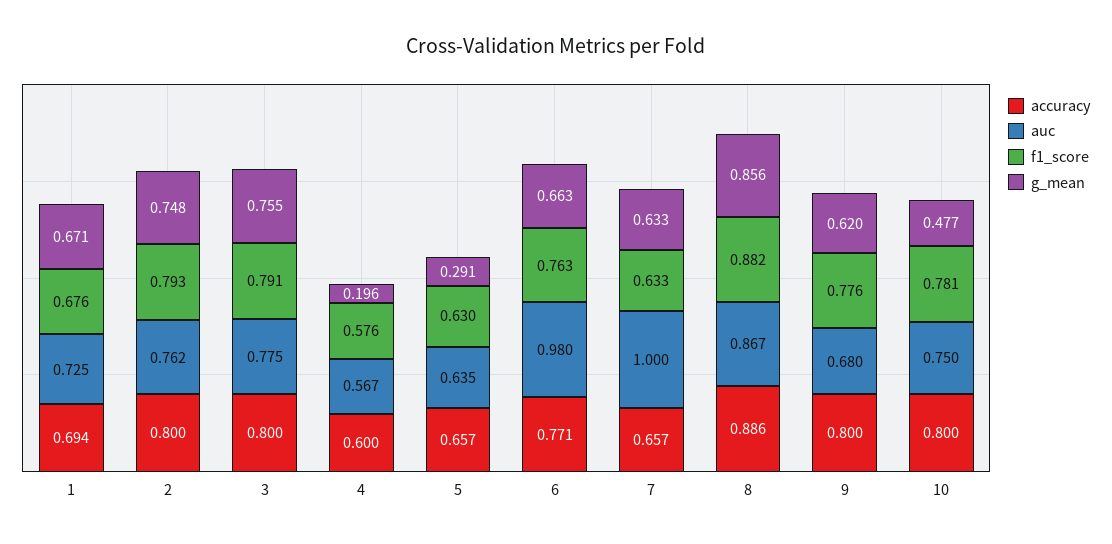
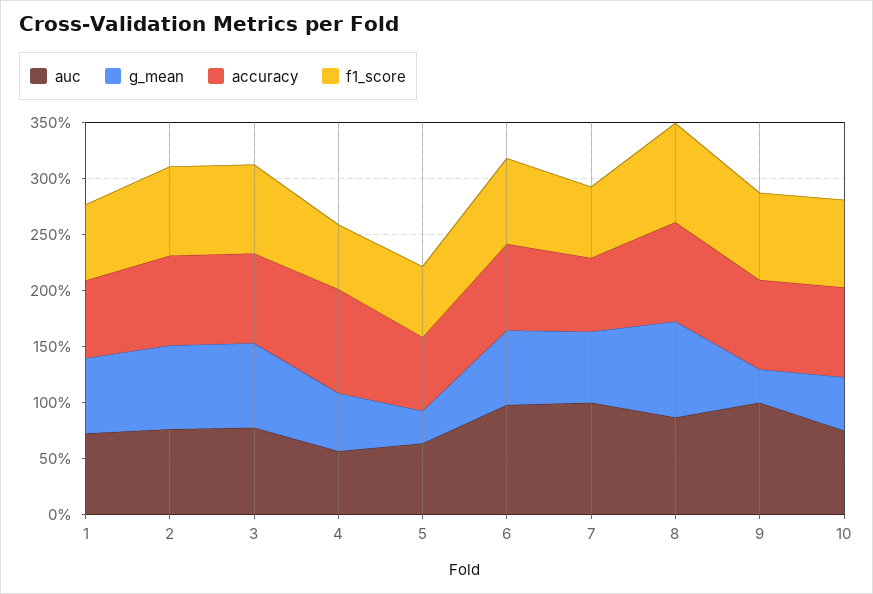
  {
    "accuracy": {
      "1": 0.694,
      "2": 0.8,
      "3": 0.8,
-     "4": 0.6,
+     "4": 0.9,
      "5": 0.657,
      "6": 0.771,
      "7": 0.657,
      "8": 0.886,
      "9": 0.8,
      "10": 0.8
    },
    "auc": {
      "1": 0.725,
      "2": 0.762,
      "3": 0.775,
      "4": 0.567,
      "5": 0.635,
      "6": 0.98,
      "7": 1,
      "8": 0.867,
-     "9": 0.68,
+     "9": 1,
      "10": 0.75
    },
    "f1_score": {
      "1": 0.676,
      "2": 0.793,
      "3": 0.791,
      "4": 0.576,
      "5": 0.63,
      "6": 0.763,
      "7": 0.633,
      "8": 0.882,
      "9": 0.776,
      "10": 0.781
    },
    "g_mean": {
      "1": 0.671,
      "2": 0.748,
      "3": 0.755,
-     "4": 0.196,
+     "4": 0.5,
      "5": 0.291,
      "6": 0.663,
      "7": 0.633,
      "8": 0.856,
-     "9": 0.62,
+     "9": 0.3,
      "10": 0.477
    }
  }

